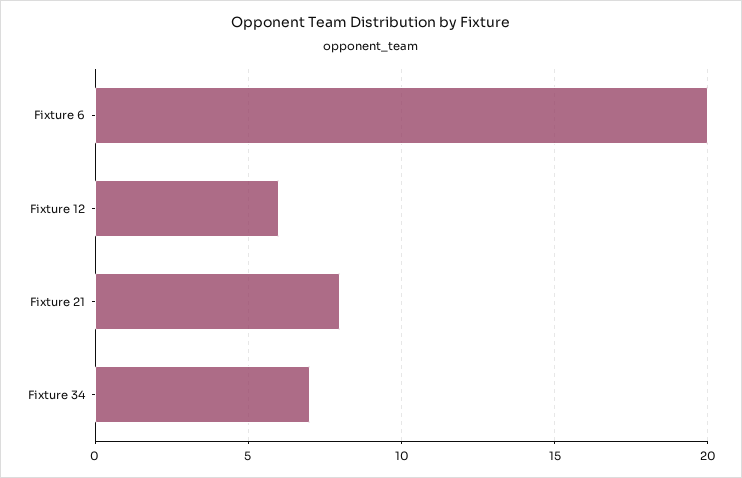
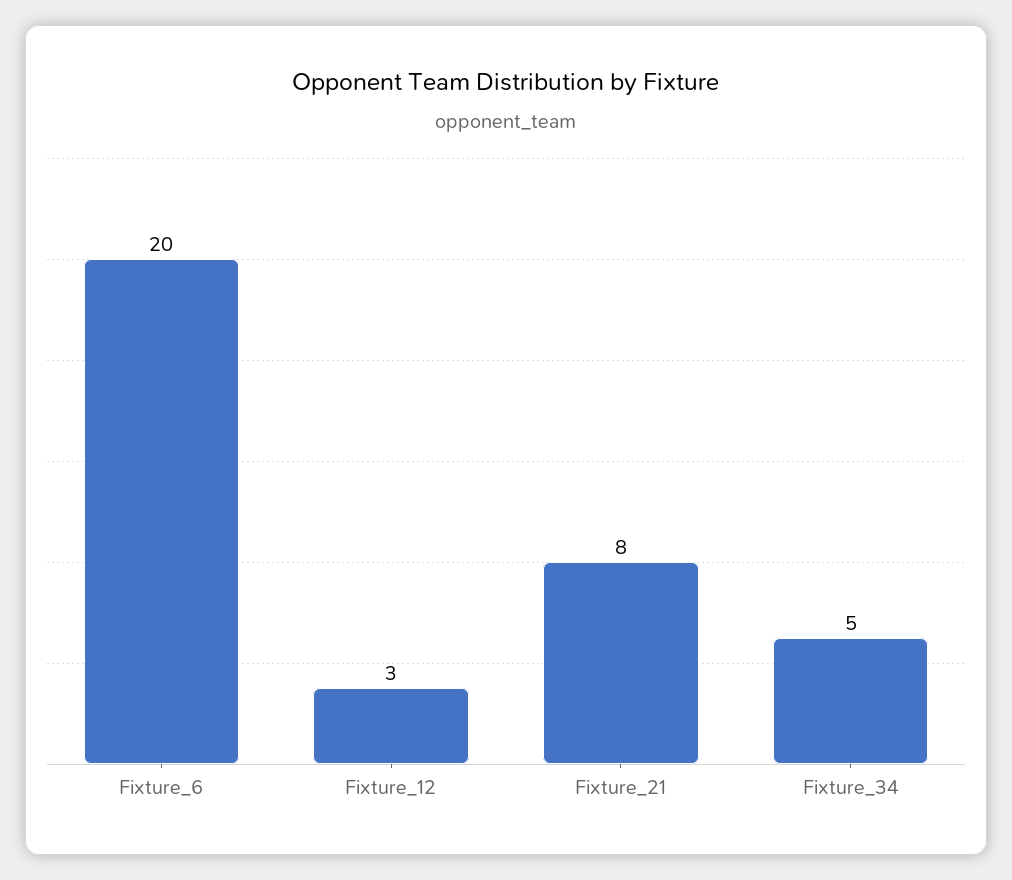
  {
    "Fixture 6": 20,
-   "Fixture 12": 6,
+   "Fixture 12": 3,
    "Fixture 21": 8,
-   "Fixture 34": 7
+   "Fixture 34": 5
  }

